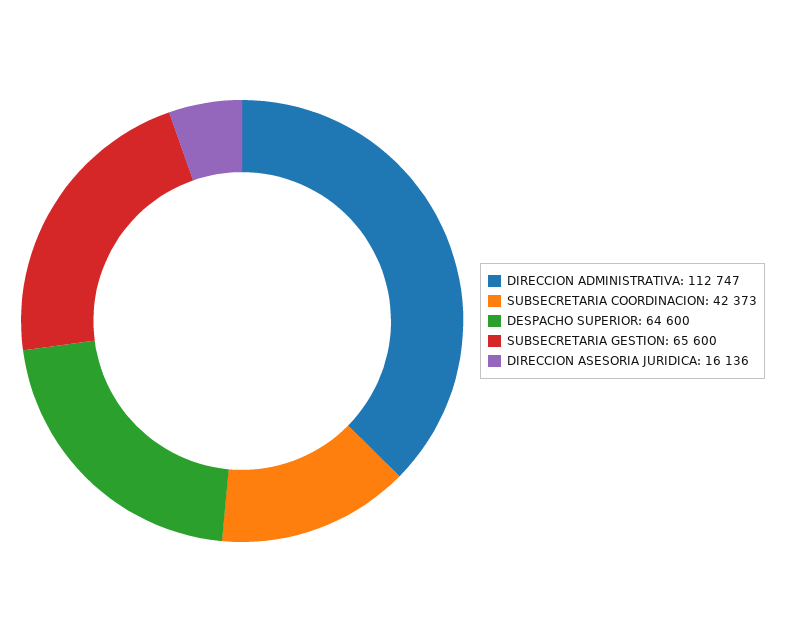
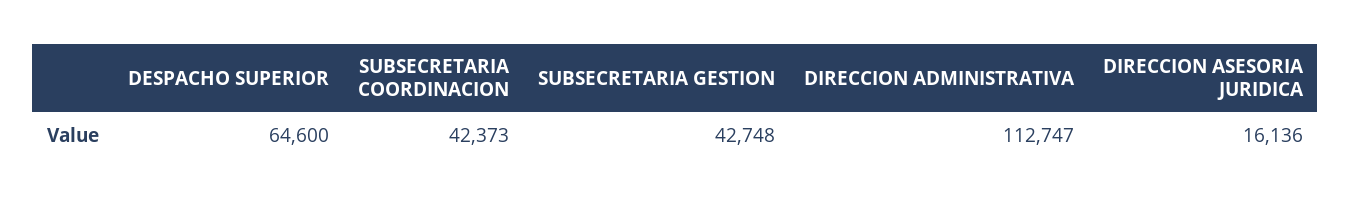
  {
    "DIRECCION ADMINISTRATIVA": 112747,
    "SUBSECRETARIA COORDINACION": 42373,
    "DESPACHO SUPERIOR": 64600,
-   "SUBSECRETARIA GESTION": 65600,
+   "SUBSECRETARIA GESTION": 42748,
    "DIRECCION ASESORIA JURIDICA": 16136
  }

